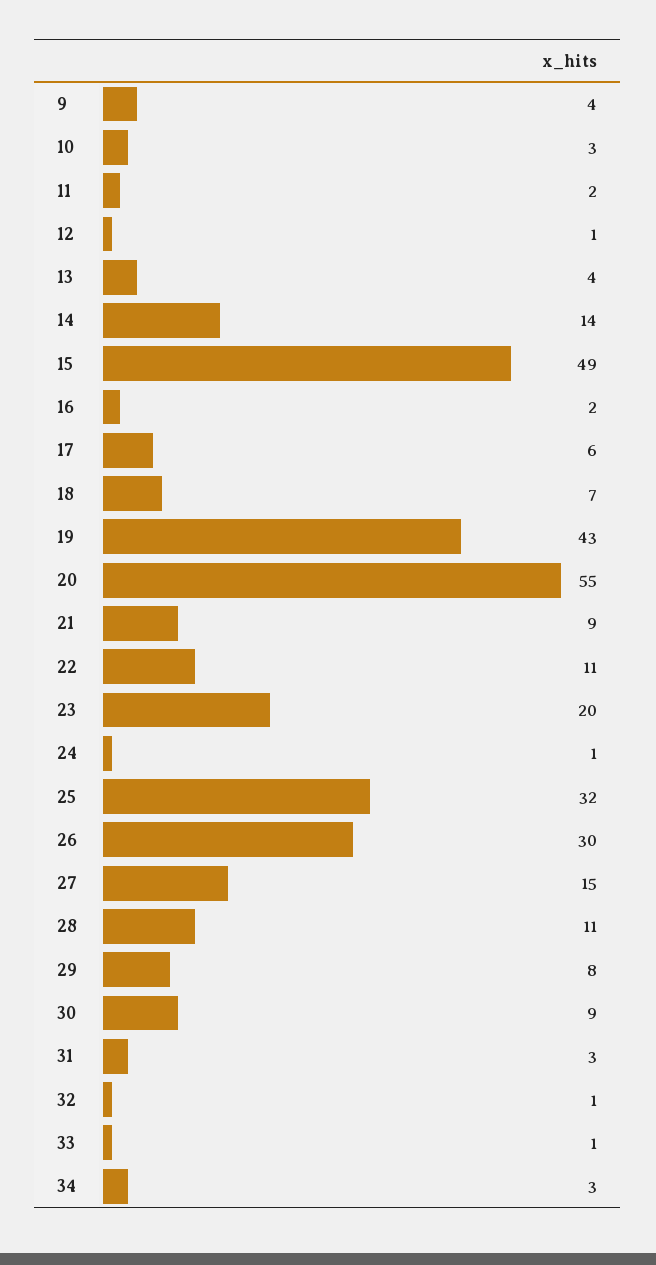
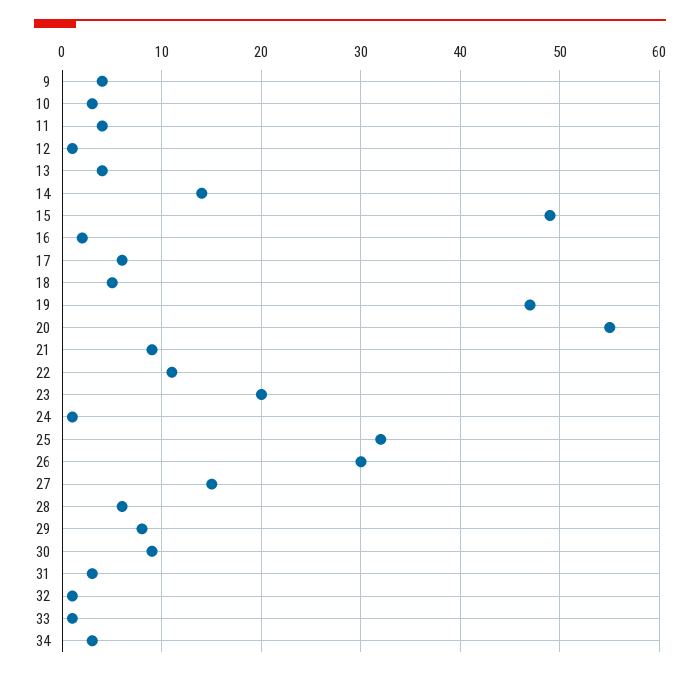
  {
    "9": 4,
    "10": 3,
-   "11": 2,
+   "11": 4,
    "12": 1,
    "13": 4,
    "14": 14,
    "15": 49,
    "16": 2,
    "17": 6,
-   "18": 7,
+   "18": 5,
-   "19": 43,
+   "19": 47,
    "20": 55,
    "21": 9,
    "22": 11,
    "23": 20,
    "24": 1,
    "25": 32,
    "26": 30,
    "27": 15,
-   "28": 11,
+   "28": 6,
    "29": 8,
    "30": 9,
    "31": 3,
    "32": 1,
    "33": 1,
    "34": 3
  }

